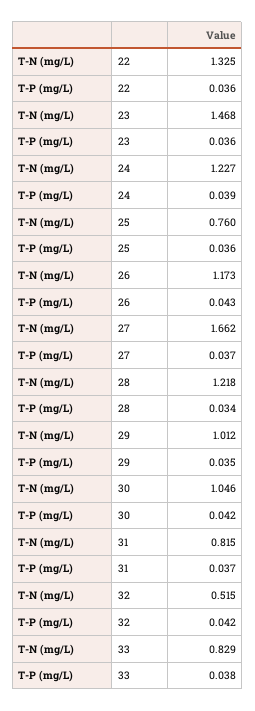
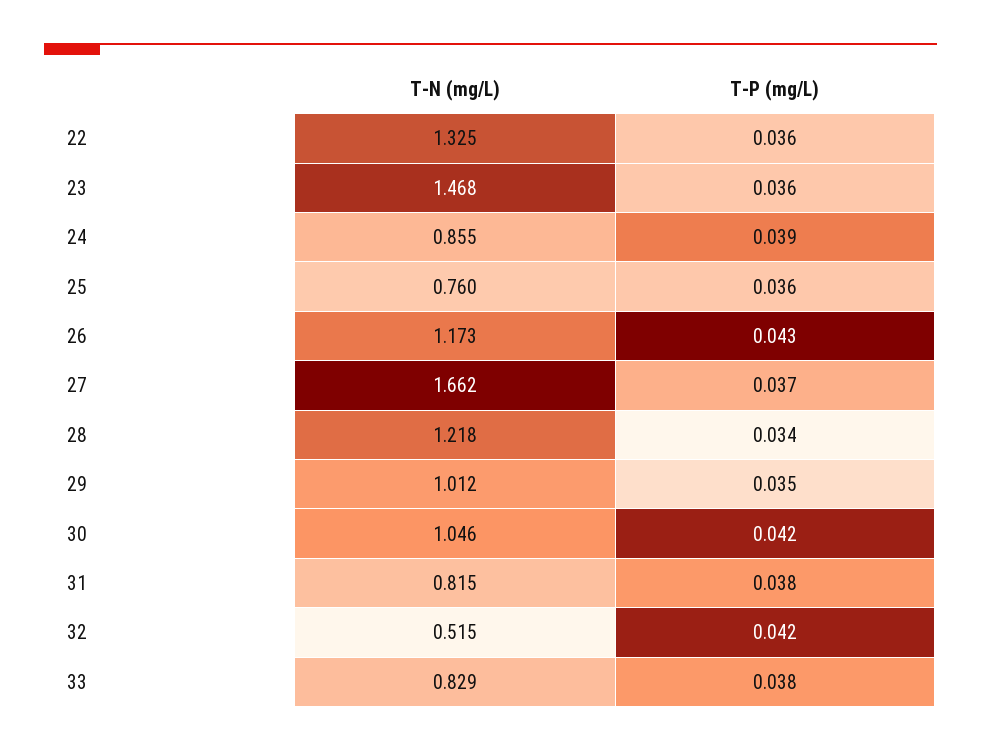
  {
    "T-N (mg/L)": {
      "22": 1.325,
      "23": 1.468,
-     "24": 1.227,
+     "24": 0.855,
      "25": 0.76,
      "26": 1.173,
      "27": 1.662,
      "28": 1.218,
      "29": 1.012,
      "30": 1.046,
      "31": 0.815,
      "32": 0.515,
      "33": 0.829
    },
    "T-P (mg/L)": {
      "22": 0.036,
      "23": 0.036,
      "24": 0.039,
      "25": 0.036,
      "26": 0.043,
      "27": 0.037,
      "28": 0.034,
      "29": 0.035,
      "30": 0.042,
-     "31": 0.037,
+     "31": 0.038,
      "32": 0.042,
      "33": 0.038
    }
  }

